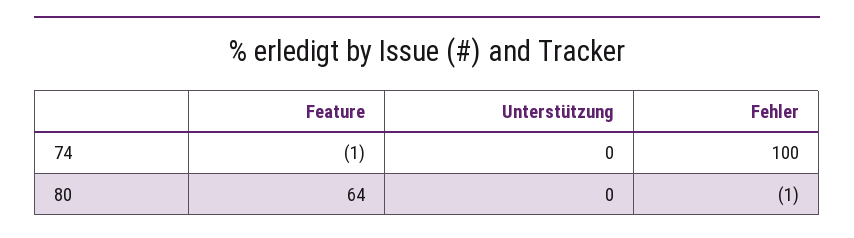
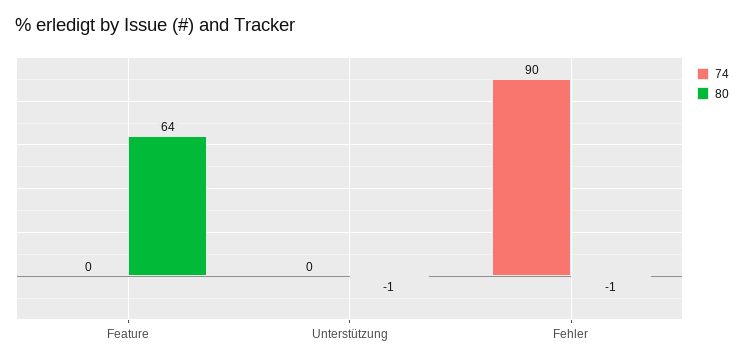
  {
    "74": {
-     "Feature": -1,
+     "Feature": 0,
      "Unterstützung": 0,
-     "Fehler": 100
+     "Fehler": 90
    },
    "80": {
      "Feature": 64,
-     "Unterstützung": 0,
+     "Unterstützung": -1,
      "Fehler": -1
    }
  }

